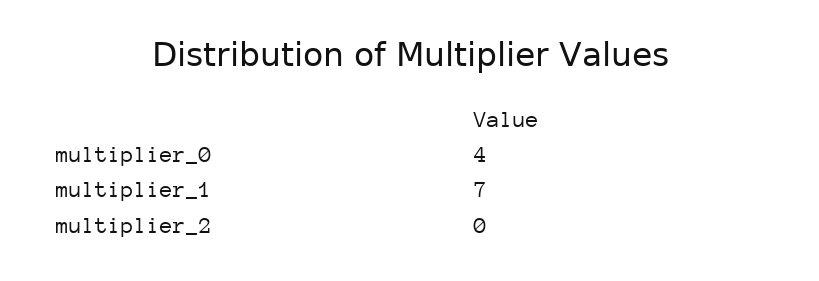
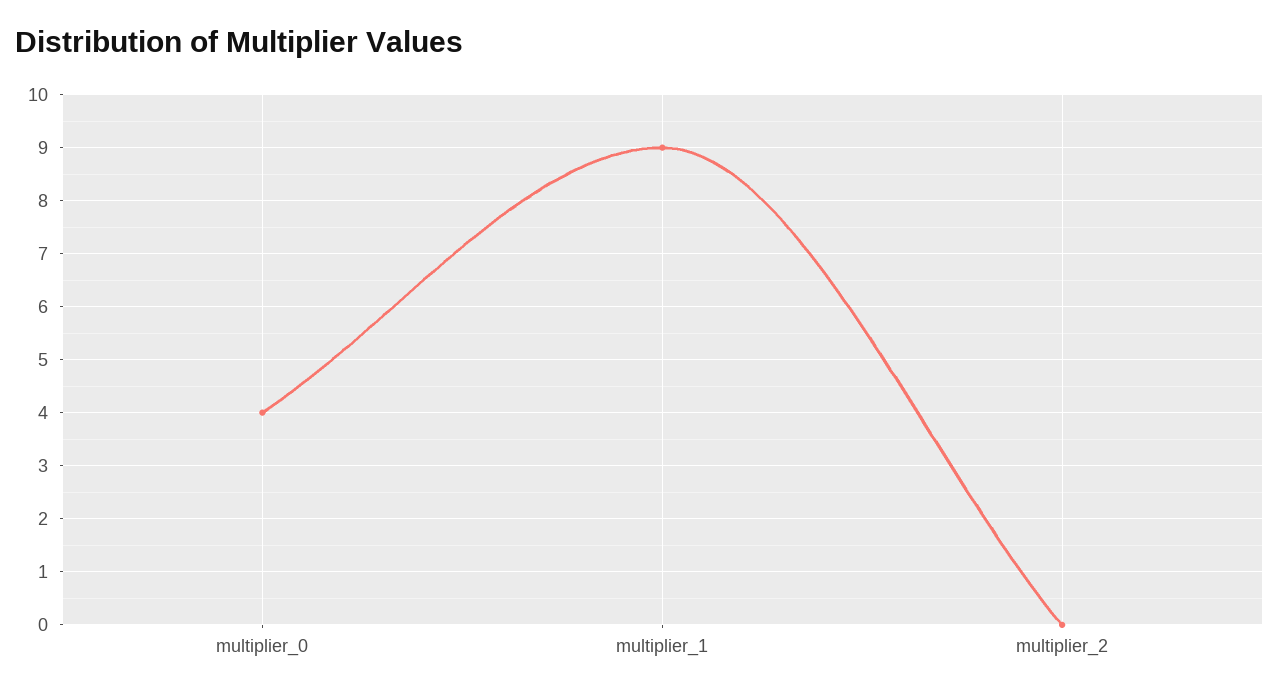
  {
    "multiplier_0": 4,
-   "multiplier_1": 7,
+   "multiplier_1": 9,
    "multiplier_2": 0
  }

